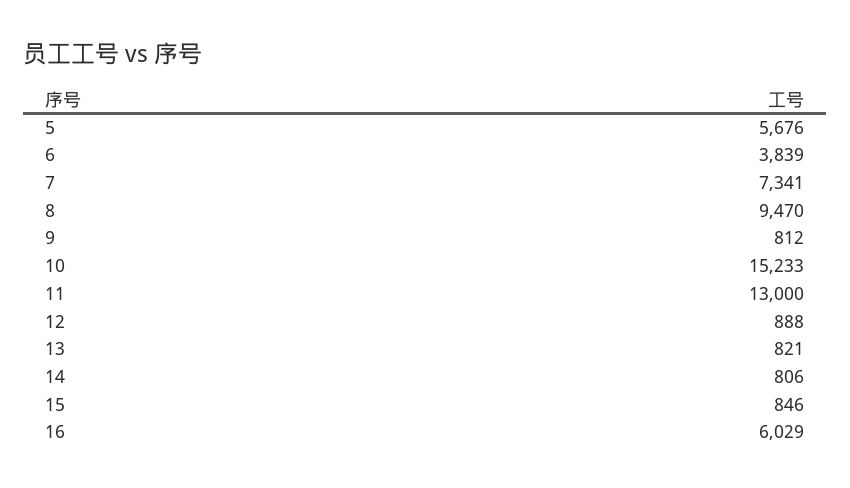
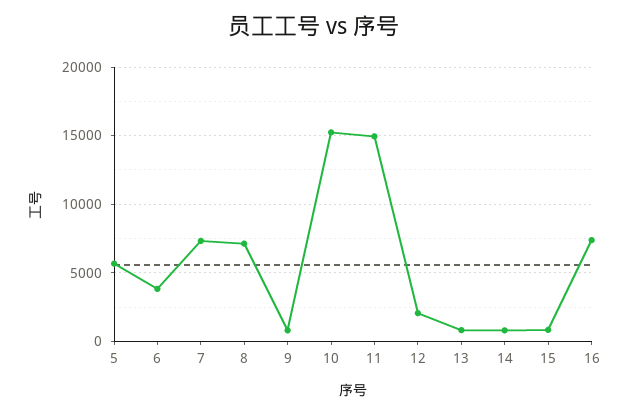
  {
    "5": 5676,
    "6": 3839,
    "7": 7341,
-   "8": 9470,
+   "8": 7000,
    "9": 812,
    "10": 15233,
-   "11": 13000,
+   "11": 15000,
-   "12": 888,
+   "12": 2000,
    "13": 821,
    "14": 806,
    "15": 846,
-   "16": 6029
+   "16": 7500
  }

